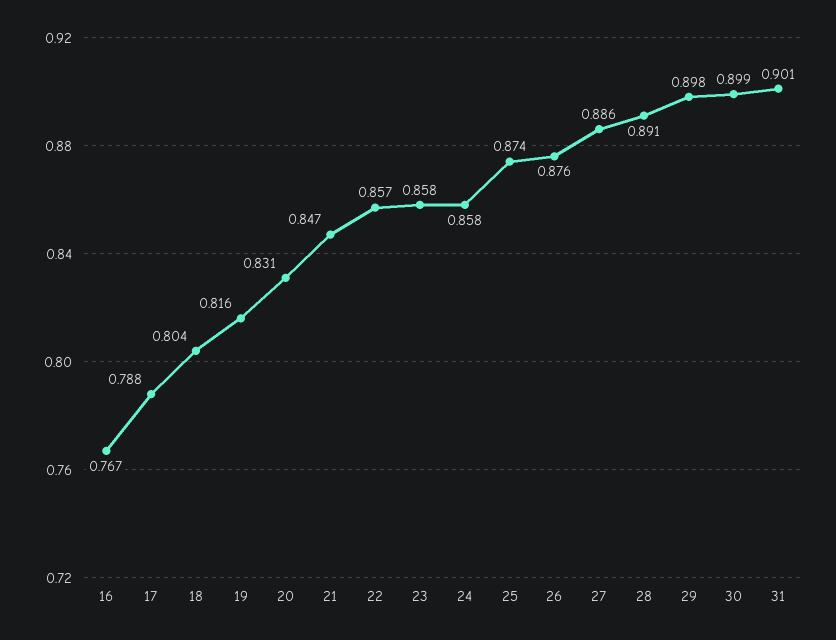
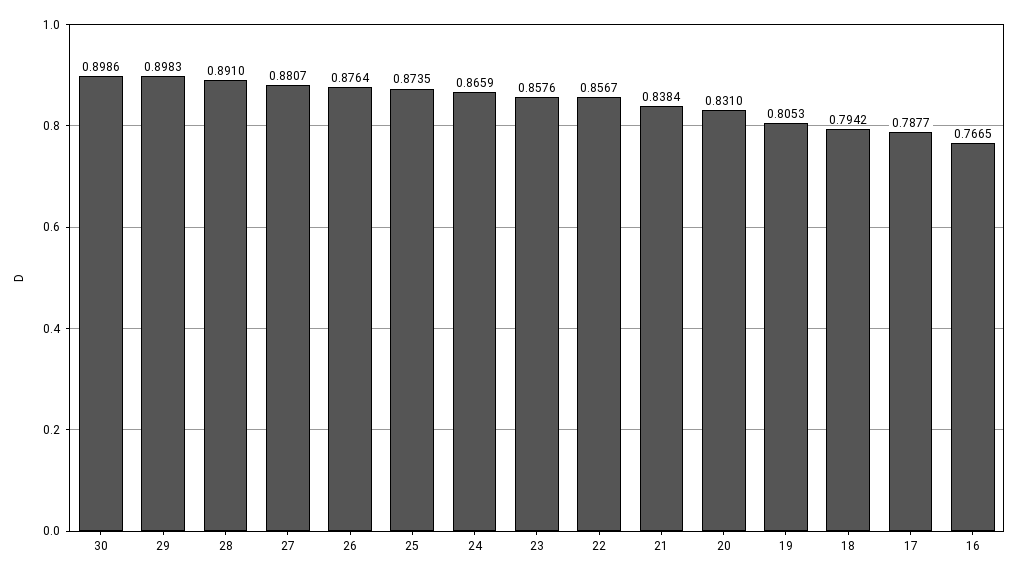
  {
    "16": 0.7665,
    "17": 0.7877,
-   "18": 0.804,
+   "18": 0.7942,
-   "19": 0.816,
+   "19": 0.8053,
    "20": 0.831,
-   "21": 0.847,
+   "21": 0.8384,
    "22": 0.8567,
    "23": 0.8576,
-   "24": 0.858,
+   "24": 0.8659,
    "25": 0.8735,
    "26": 0.8764,
-   "27": 0.886,
+   "27": 0.8807,
    "28": 0.891,
    "29": 0.8983,
-   "30": 0.8986,
+   "30": 0.8986
-   "31": 0.901
  }

